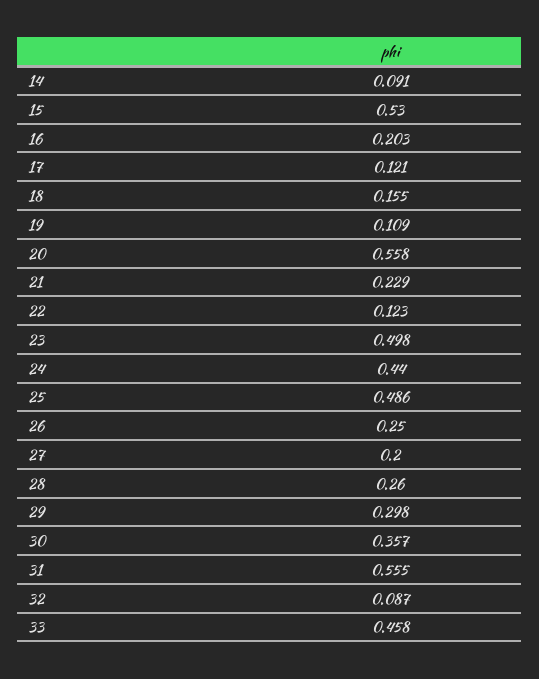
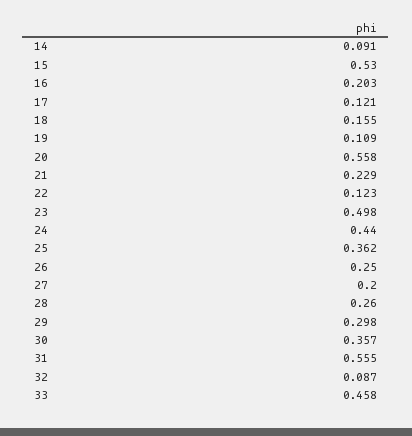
  {
    "14": 0.091,
    "15": 0.53,
    "16": 0.203,
    "17": 0.121,
    "18": 0.155,
    "19": 0.109,
    "20": 0.558,
    "21": 0.229,
    "22": 0.123,
    "23": 0.498,
    "24": 0.44,
-   "25": 0.486,
+   "25": 0.362,
    "26": 0.25,
    "27": 0.2,
    "28": 0.26,
    "29": 0.298,
    "30": 0.357,
    "31": 0.555,
    "32": 0.087,
    "33": 0.458
  }

